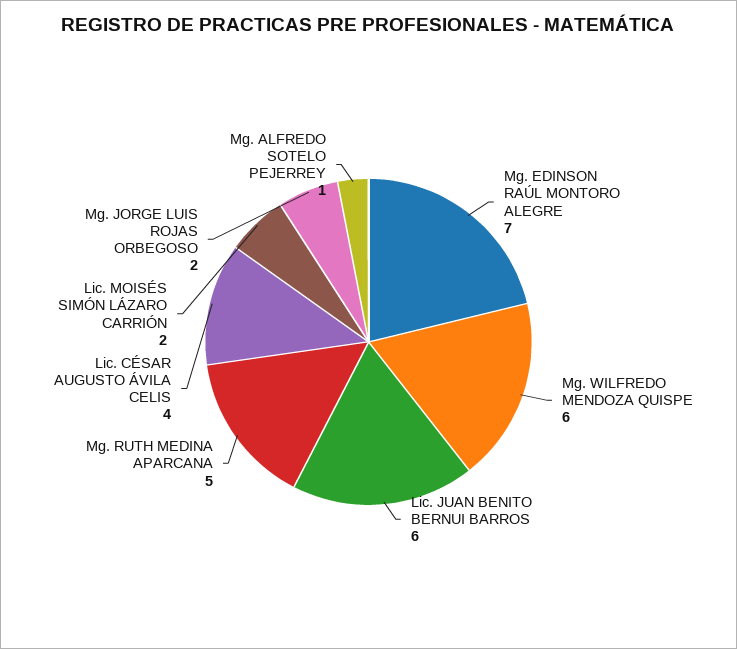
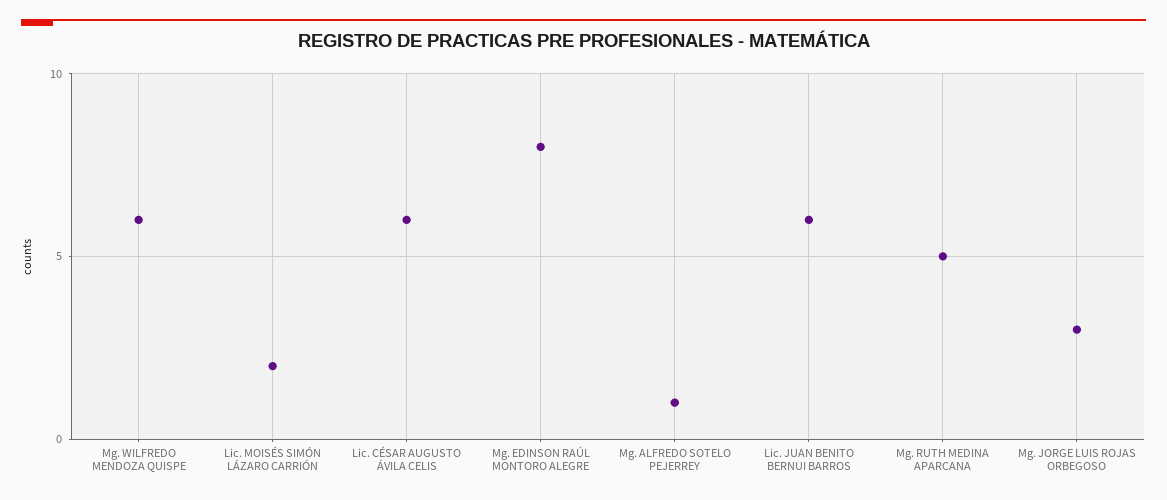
  {
-   "Mg. EDINSON RAÚL MONTORO ALEGRE": 7,
+   "Mg. EDINSON RAÚL MONTORO ALEGRE": 8,
    "Mg. WILFREDO MENDOZA QUISPE": 6,
    "Lic. JUAN BENITO BERNUI BARROS": 6,
    "Mg. RUTH MEDINA APARCANA": 5,
-   "Lic. CÉSAR AUGUSTO ÁVILA CELIS": 4,
+   "Lic. CÉSAR AUGUSTO ÁVILA CELIS": 6,
    "Lic. MOISÉS SIMÓN LÁZARO CARRIÓN": 2,
-   "Mg. JORGE LUIS ROJAS ORBEGOSO": 2,
+   "Mg. JORGE LUIS ROJAS ORBEGOSO": 3,
    "Mg. ALFREDO SOTELO PEJERREY": 1
  }

